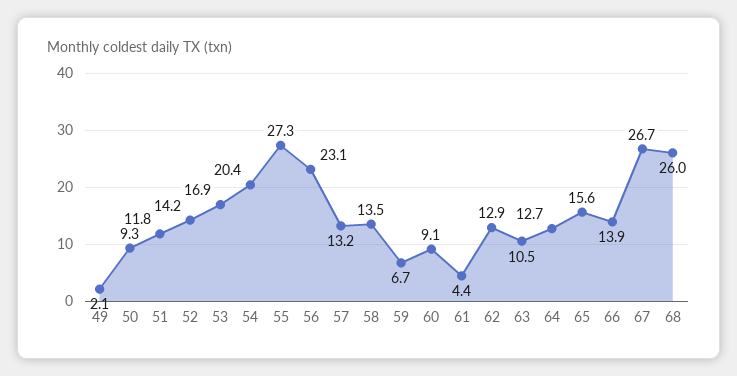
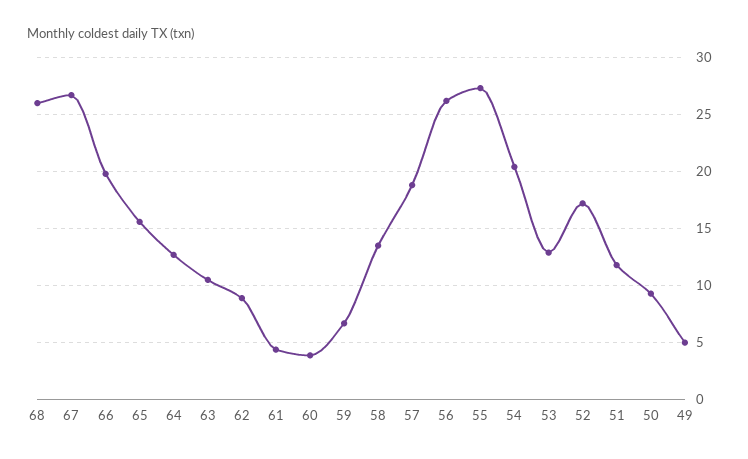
  {
-   "49": 2.1,
+   "49": 5,
    "50": 9.3,
    "51": 11.8,
-   "52": 14.2,
+   "52": 17,
-   "53": 16.9,
+   "53": 13,
    "54": 20.4,
    "55": 27.3,
-   "56": 23.1,
+   "56": 26,
-   "57": 13.2,
+   "57": 19,
    "58": 13.5,
    "59": 6.7,
-   "60": 9.1,
+   "60": 4,
    "61": 4.4,
-   "62": 12.9,
+   "62": 9,
    "63": 10.5,
    "64": 12.7,
    "65": 15.6,
-   "66": 13.9,
+   "66": 20,
    "67": 26.7,
    "68": 26
  }

